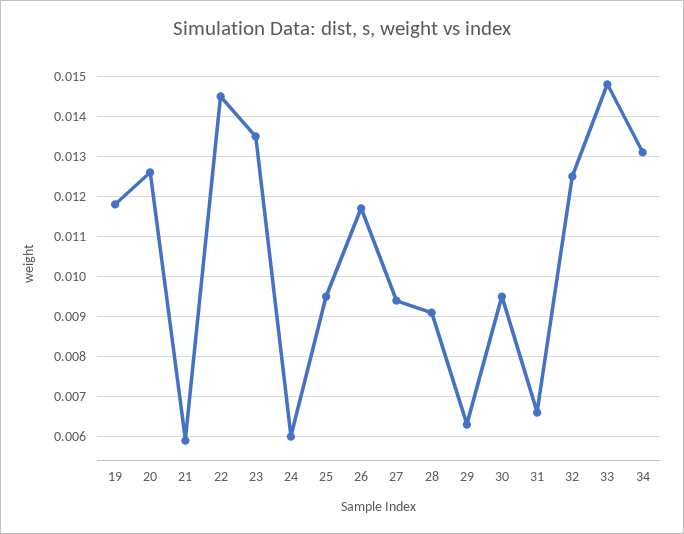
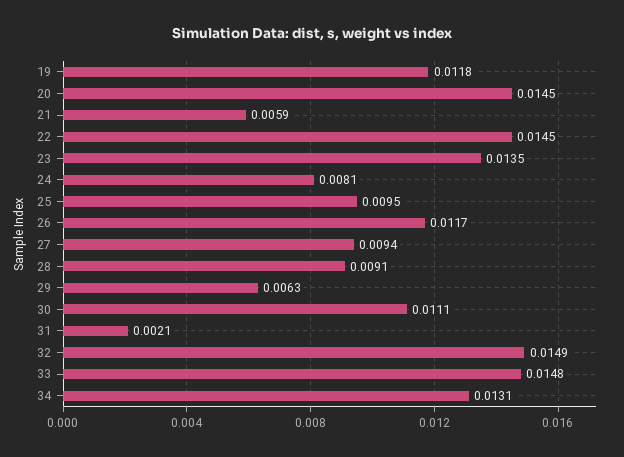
  {
    "19": 0.0118,
-   "20": 0.0125,
+   "20": 0.0145,
    "21": 0.0059,
    "22": 0.0145,
    "23": 0.0135,
-   "24": 0.006,
+   "24": 0.0081,
    "25": 0.0095,
    "26": 0.0117,
    "27": 0.0094,
    "28": 0.0091,
    "29": 0.0063,
-   "30": 0.0095,
+   "30": 0.0111,
-   "31": 0.0065,
+   "31": 0.0021,
-   "32": 0.0125,
+   "32": 0.0149,
    "33": 0.0148,
    "34": 0.0131
  }

